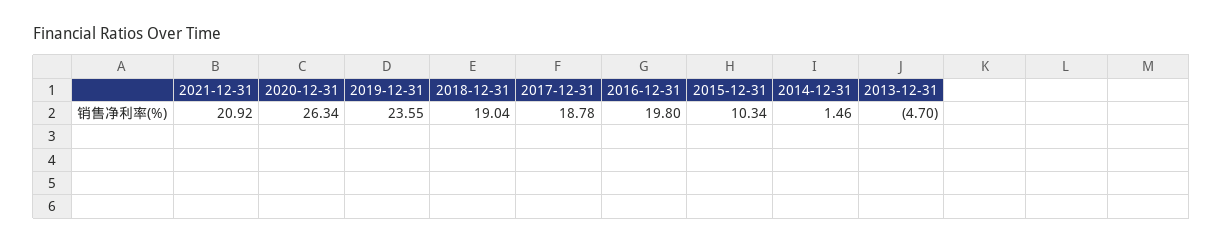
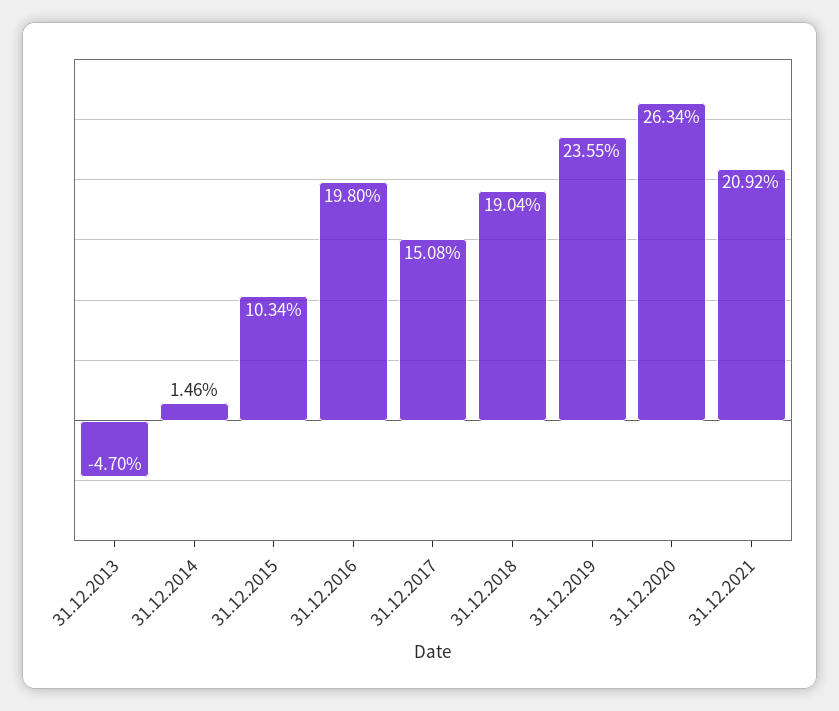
  {
    "2021-12-31": 20.92,
    "2020-12-31": 26.34,
    "2019-12-31": 23.55,
    "2018-12-31": 19.04,
-   "2017-12-31": 18.78,
+   "2017-12-31": 15.08,
    "2016-12-31": 19.8,
    "2015-12-31": 10.34,
    "2014-12-31": 1.46,
    "2013-12-31": -4.7
  }

